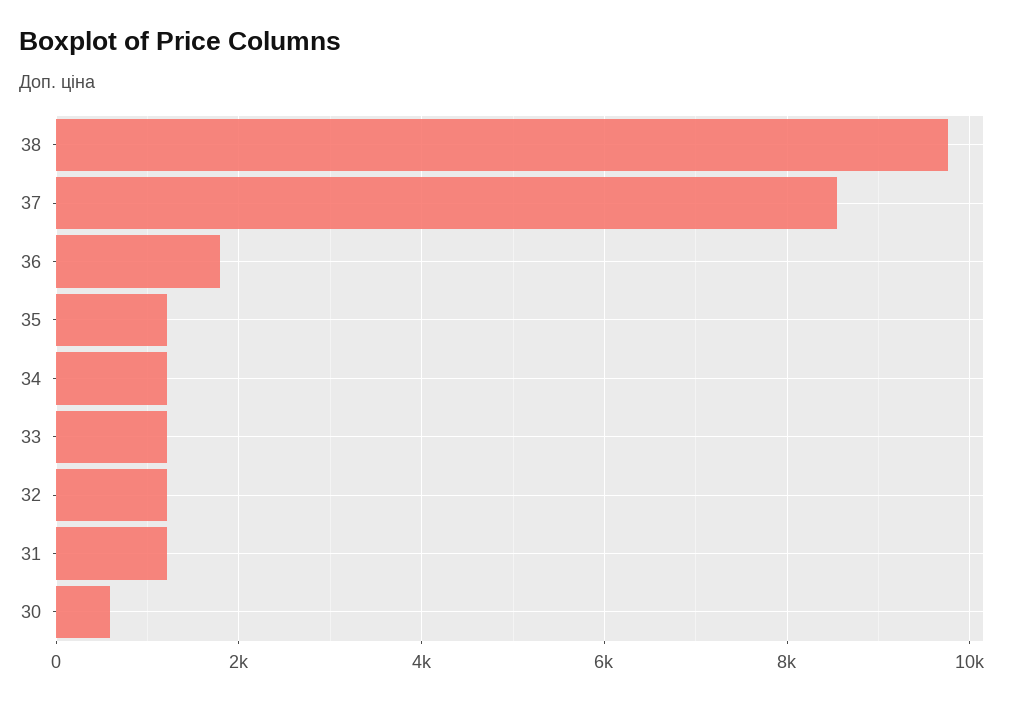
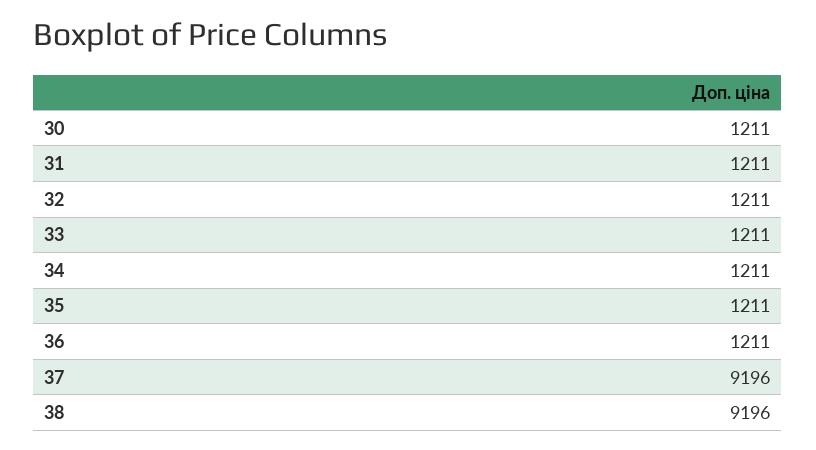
  {
-   "38": 9800,
+   "38": 9196,
-   "37": 8600,
+   "37": 9196,
-   "36": 1800,
+   "36": 1211,
    "35": 1211,
    "34": 1211,
    "33": 1211,
    "32": 1211,
    "31": 1211,
-   "30": 600
+   "30": 1211
  }

